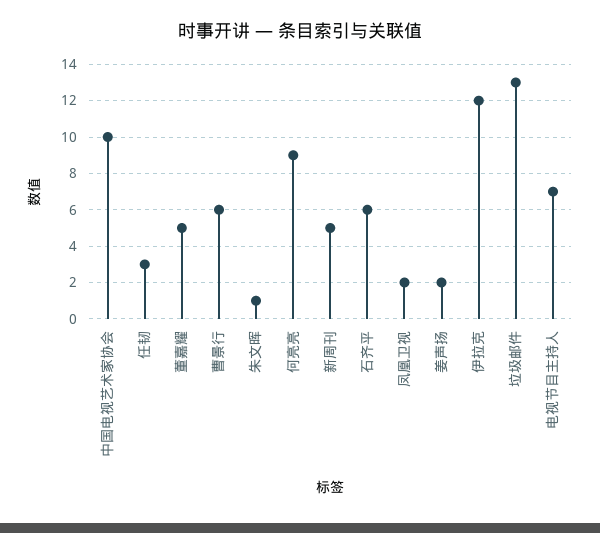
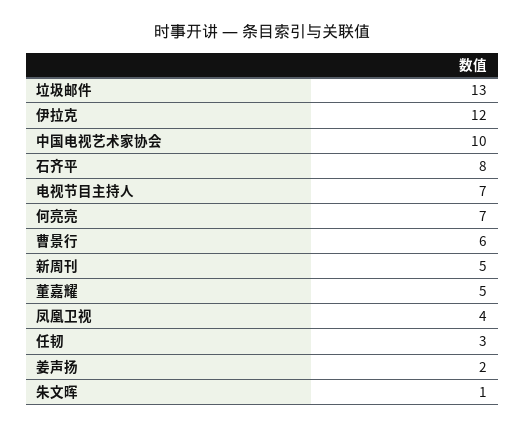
  {
    "中国电视艺术家协会": 10,
    "任韧": 3,
    "董嘉耀": 5,
    "曹景行": 6,
    "朱文晖": 1,
-   "何亮亮": 9,
+   "何亮亮": 7,
    "新周刊": 5,
-   "石齐平": 6,
+   "石齐平": 8,
-   "凤凰卫视": 2,
+   "凤凰卫视": 4,
    "姜声扬": 2,
    "伊拉克": 12,
    "垃圾邮件": 13,
    "电视节目主持人": 7
  }

